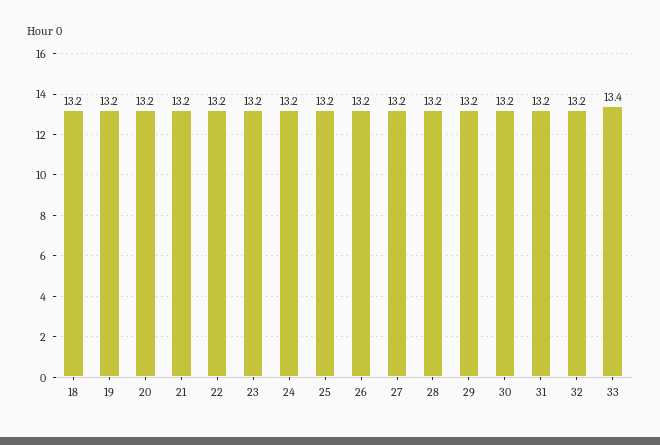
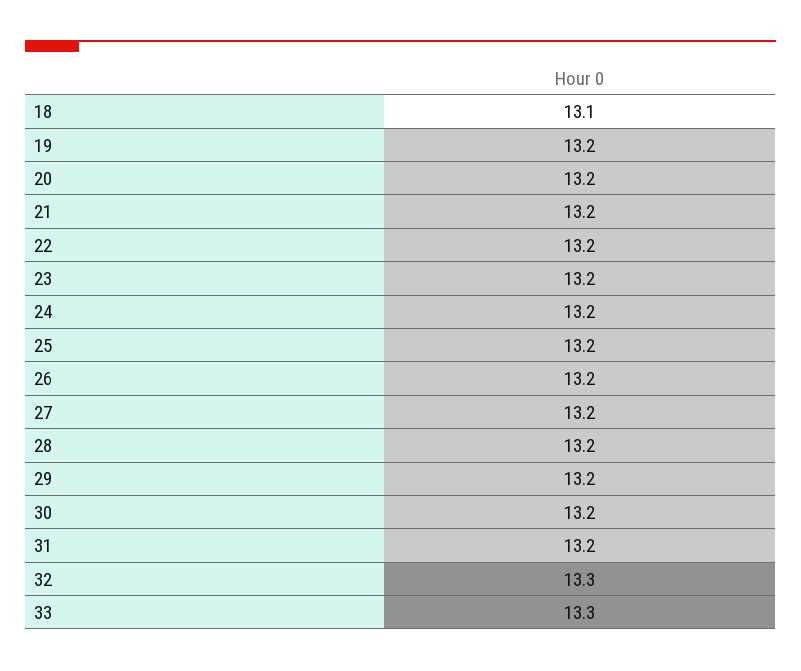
  {
-   "18": 13.2,
+   "18": 13.1,
    "19": 13.2,
    "20": 13.2,
    "21": 13.2,
    "22": 13.2,
    "23": 13.2,
    "24": 13.2,
    "25": 13.2,
    "26": 13.2,
    "27": 13.2,
    "28": 13.2,
    "29": 13.2,
    "30": 13.2,
    "31": 13.2,
-   "32": 13.2,
+   "32": 13.3,
-   "33": 13.4
+   "33": 13.3
  }

